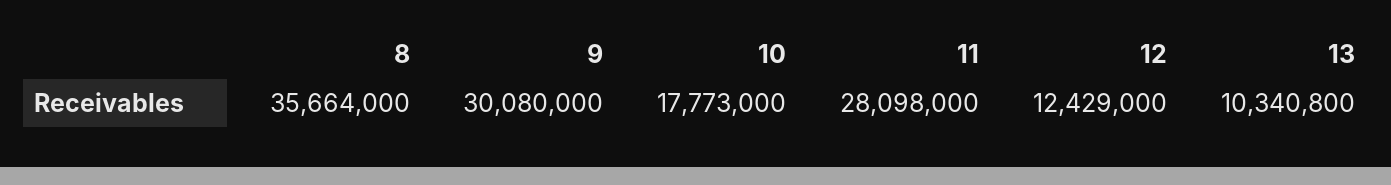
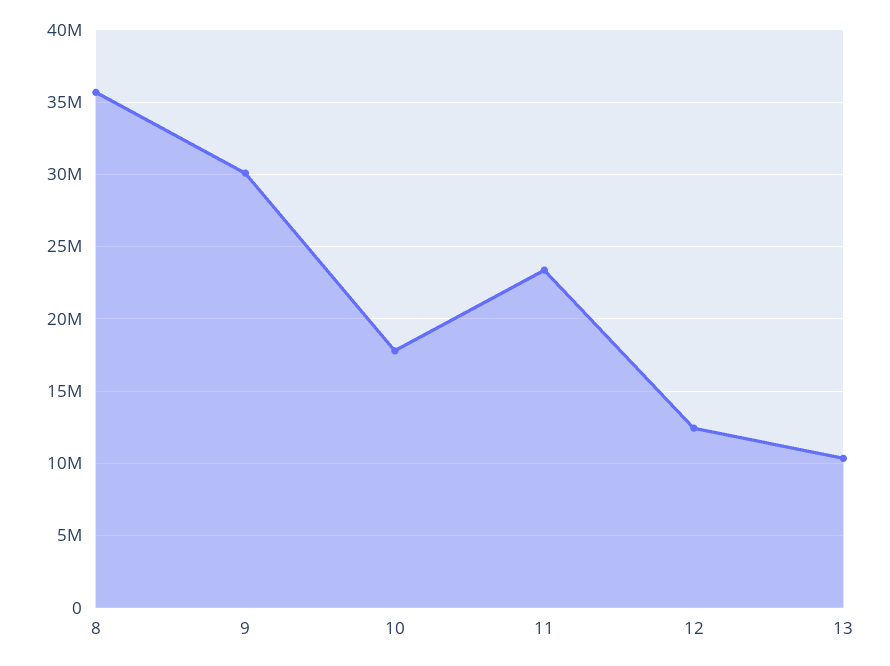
  {
    "8": 35664000,
    "9": 30080000,
    "10": 17773000,
-   "11": 28098000,
+   "11": 23500000,
    "12": 12429000,
    "13": 10340800
  }

